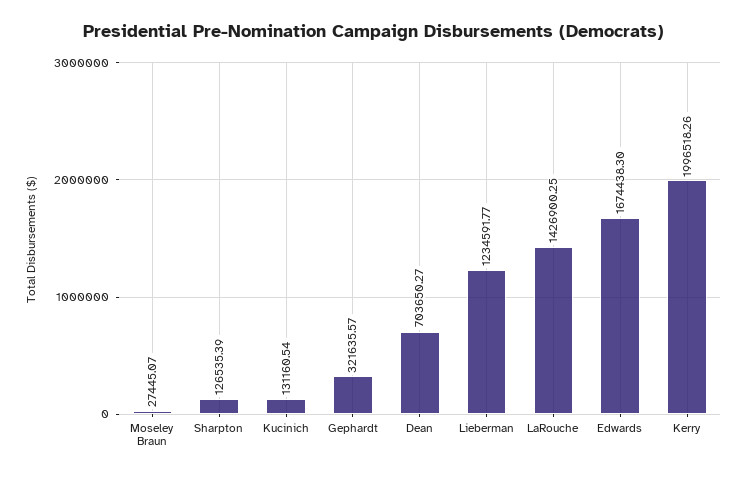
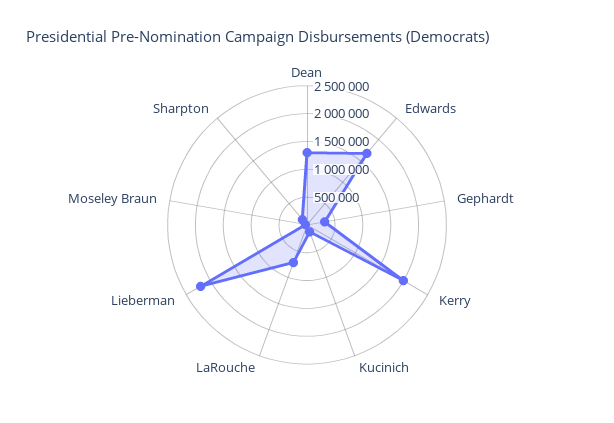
  {
    "Moseley Braun": 27445.07,
    "Sharpton": 126535.39,
    "Kucinich": 131160.54,
    "Gephardt": 321635.57,
-   "Dean": 703650.27,
+   "Dean": 1250000,
-   "Lieberman": 1234591.77,
+   "Lieberman": 2250000,
-   "LaRouche": 1426900.25,
+   "LaRouche": 750000,
    "Edwards": 1674438.3,
    "Kerry": 1996518.26
  }

